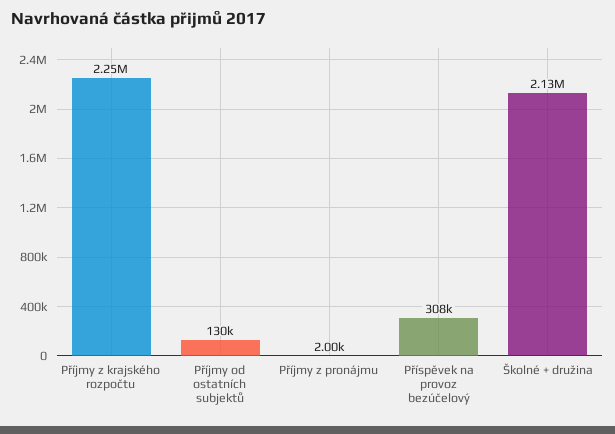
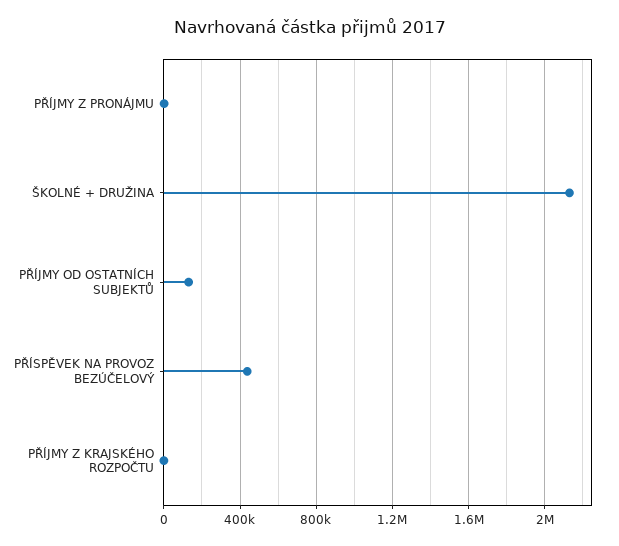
  {
-   "Příjmy z krajského rozpočtu": 2250000,
+   "Příjmy z krajského rozpočtu": 0,
    "Příjmy od ostatních subjektů": 130000,
    "Příjmy z pronájmu": 2000,
-   "Příspěvek na provoz bezúčelový": 308000,
+   "Příspěvek na provoz bezúčelový": 450000,
    "Školné + družina": 2130000
  }

